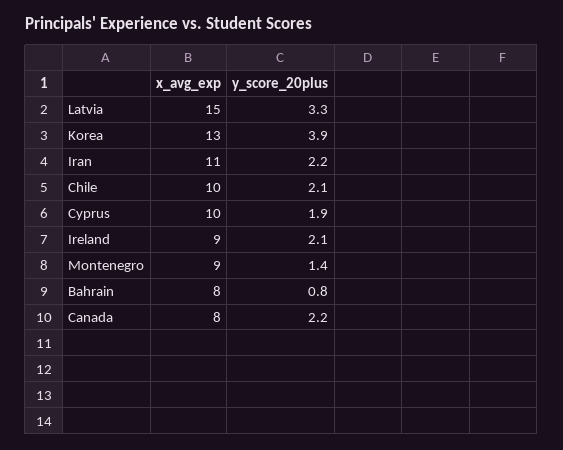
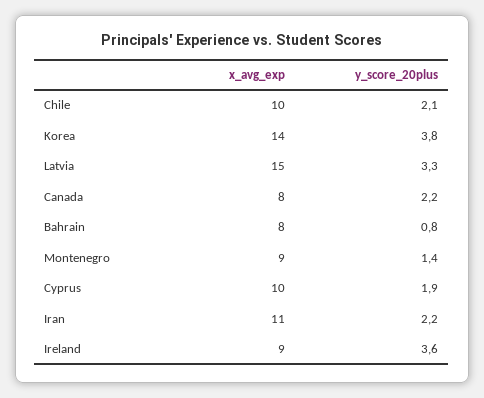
  {
    "x_avg_exp": {
      "Latvia": 15,
-     "Korea": 13,
+     "Korea": 14,
      "Iran": 11,
      "Chile": 10,
      "Cyprus": 10,
      "Ireland": 9,
      "Montenegro": 9,
      "Bahrain": 8,
      "Canada": 8
    },
    "y_score_20plus": {
      "Latvia": 3.3,
-     "Korea": 3.9,
+     "Korea": 3.8,
      "Iran": 2.2,
      "Chile": 2.1,
      "Cyprus": 1.9,
-     "Ireland": 2.1,
+     "Ireland": 3.6,
      "Montenegro": 1.4,
      "Bahrain": 0.8,
      "Canada": 2.2
    }
  }

